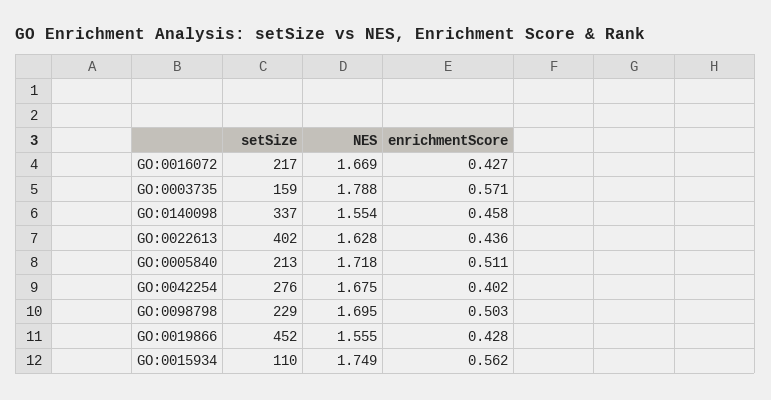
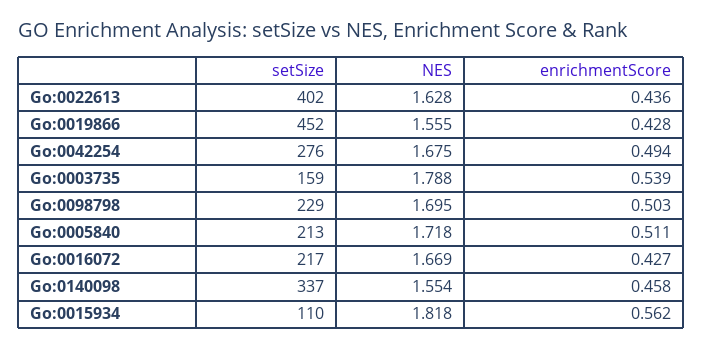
  {
    "setSize": {
      "GO:0016072": 217,
      "GO:0003735": 159,
      "GO:0140098": 337,
      "GO:0022613": 402,
      "GO:0005840": 213,
      "GO:0042254": 276,
      "GO:0098798": 229,
      "GO:0019866": 452,
      "GO:0015934": 110
    },
    "NES": {
      "GO:0016072": 1.669,
      "GO:0003735": 1.788,
      "GO:0140098": 1.554,
      "GO:0022613": 1.628,
      "GO:0005840": 1.718,
      "GO:0042254": 1.675,
      "GO:0098798": 1.695,
      "GO:0019866": 1.555,
-     "GO:0015934": 1.749
+     "GO:0015934": 1.818
    },
    "enrichmentScore": {
      "GO:0016072": 0.427,
-     "GO:0003735": 0.571,
+     "GO:0003735": 0.539,
      "GO:0140098": 0.458,
      "GO:0022613": 0.436,
      "GO:0005840": 0.511,
-     "GO:0042254": 0.402,
+     "GO:0042254": 0.494,
      "GO:0098798": 0.503,
      "GO:0019866": 0.428,
      "GO:0015934": 0.562
    }
  }

